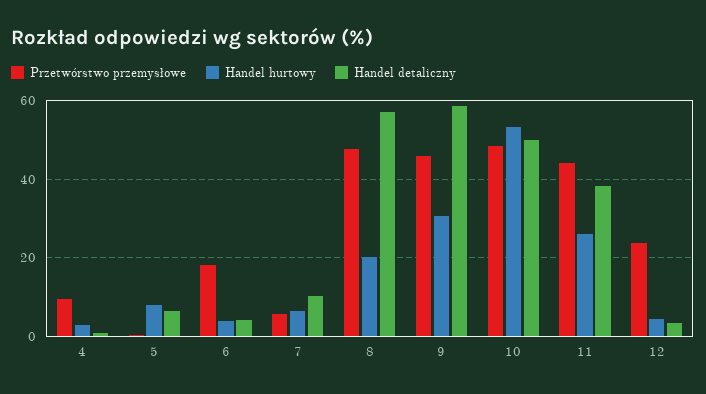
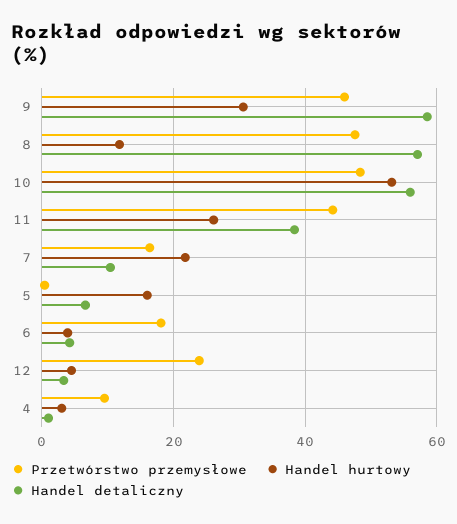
  {
    "Przetwórstwo przemysłowe": {
      "4": 10,
      "5": 0,
      "6": 18,
-     "7": 6,
+     "7": 16,
      "8": 48,
      "9": 46,
      "10": 48,
      "11": 44,
      "12": 24
    },
    "Handel hurtowy": {
      "4": 4,
-     "5": 8,
+     "5": 16,
      "6": 4,
-     "7": 6,
+     "7": 22,
-     "8": 20,
+     "8": 12,
      "9": 30,
      "10": 54,
      "11": 26,
      "12": 4
    },
    "Handel detaliczny": {
      "4": 2,
      "5": 6,
      "6": 4,
      "7": 10,
      "8": 58,
      "9": 58,
-     "10": 50,
+     "10": 56,
      "11": 38,
      "12": 4
    }
  }

